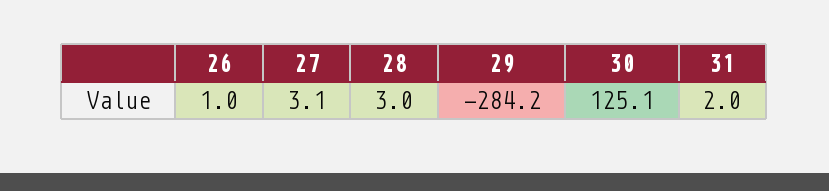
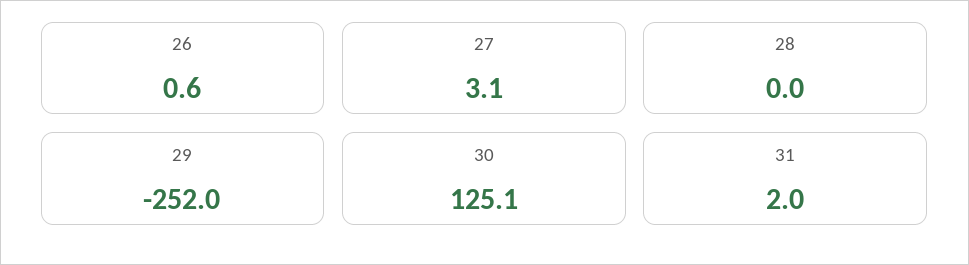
  {
-   "26": 1,
+   "26": 0.6,
    "27": 3.1,
-   "28": 3,
+   "28": 0,
-   "29": -284.2,
+   "29": -252,
    "30": 125.1,
    "31": 2
  }

